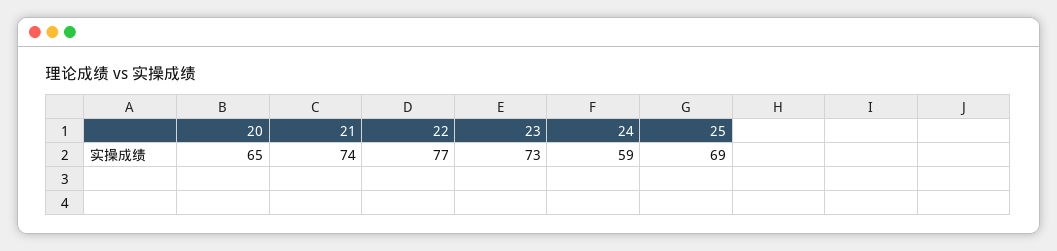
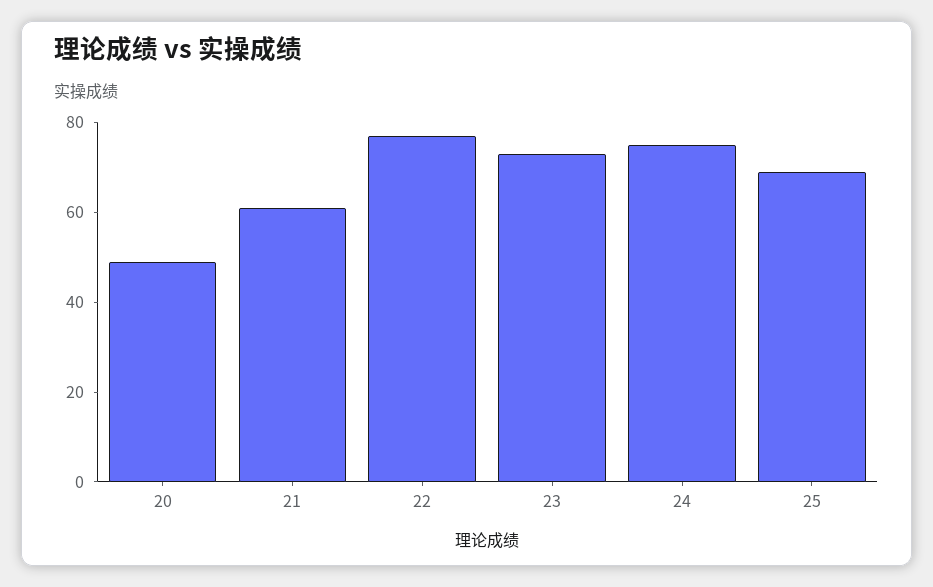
  {
-   "20": 65,
+   "20": 50,
-   "21": 74,
+   "21": 60,
    "22": 77,
    "23": 73,
-   "24": 59,
+   "24": 75,
    "25": 69
  }

